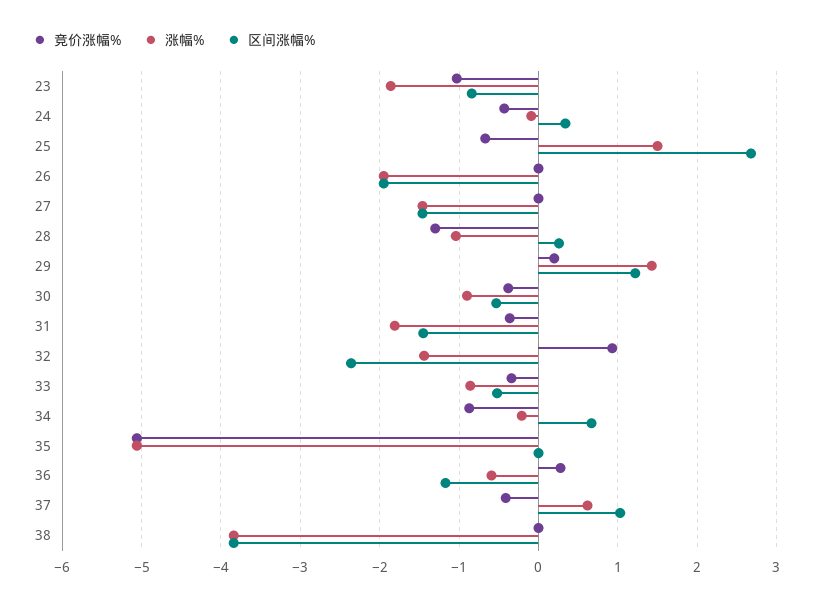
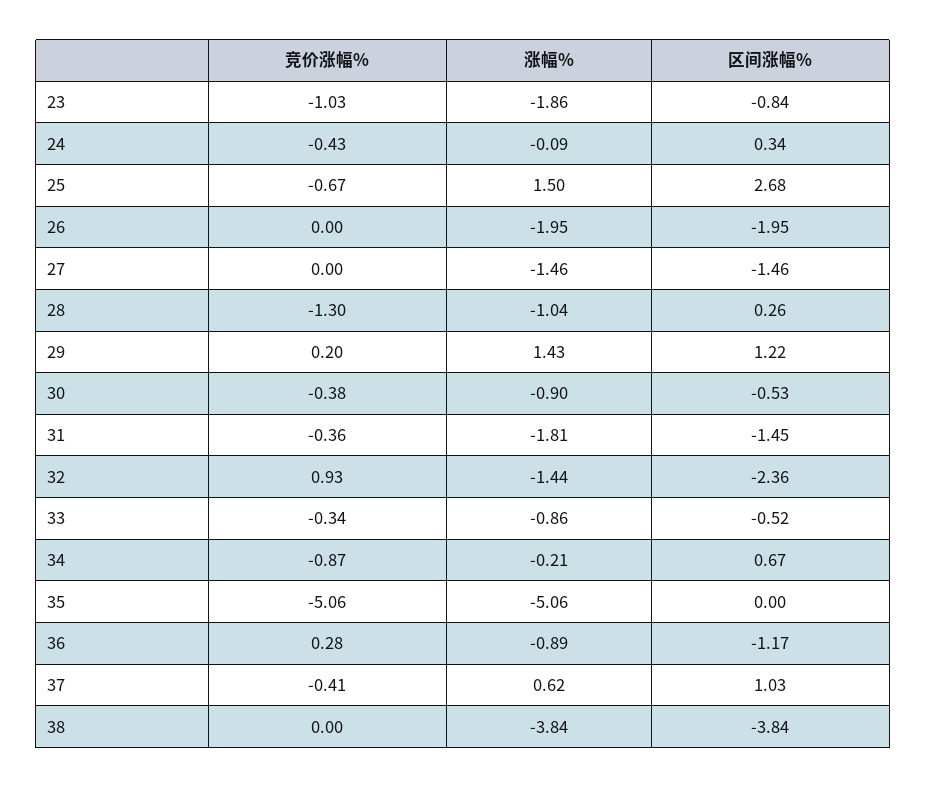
  {
    "竞价涨幅%": {
      "23": -1.03,
      "24": -0.43,
      "25": -0.67,
      "26": 0,
      "27": 0,
      "28": -1.3,
      "29": 0.2,
      "30": -0.38,
      "31": -0.36,
      "32": 0.93,
      "33": -0.34,
      "34": -0.87,
      "35": -5.06,
      "36": 0.28,
      "37": -0.41,
      "38": 0
    },
    "涨幅%": {
      "23": -1.86,
      "24": -0.09,
      "25": 1.5,
      "26": -1.95,
      "27": -1.46,
      "28": -1.04,
      "29": 1.43,
      "30": -0.9,
      "31": -1.81,
      "32": -1.44,
      "33": -0.86,
      "34": -0.21,
      "35": -5.06,
-     "36": -0.6,
+     "36": -0.89,
      "37": 0.62,
      "38": -3.84
    },
    "区间涨幅%": {
      "23": -0.84,
      "24": 0.34,
      "25": 2.68,
      "26": -1.95,
      "27": -1.46,
      "28": 0.26,
      "29": 1.22,
      "30": -0.53,
      "31": -1.45,
      "32": -2.36,
      "33": -0.52,
      "34": 0.67,
      "35": 0,
      "36": -1.17,
      "37": 1.03,
      "38": -3.84
    }
  }

